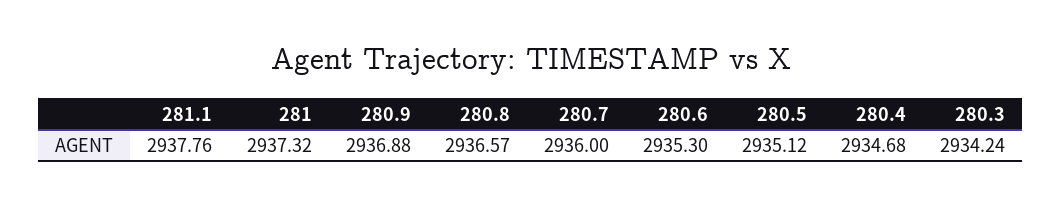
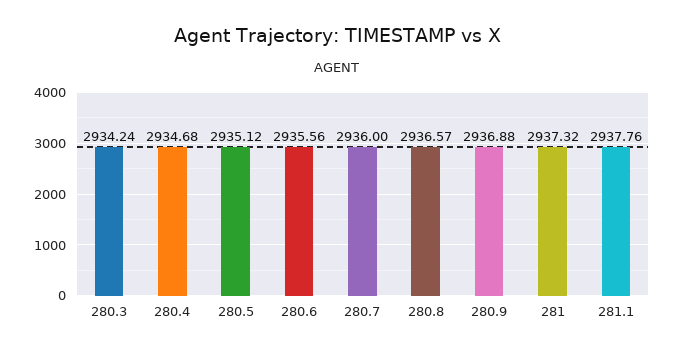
  {
    "281.1": 2937.76,
    "281": 2937.32,
    "280.9": 2936.88,
    "280.8": 2936.57,
    "280.7": 2936,
-   "280.6": 2935.3,
+   "280.6": 2935.56,
    "280.5": 2935.12,
    "280.4": 2934.68,
    "280.3": 2934.24
  }

